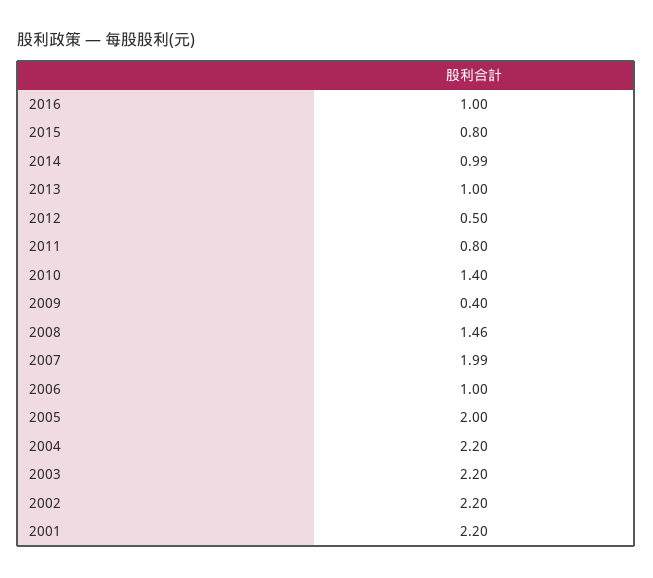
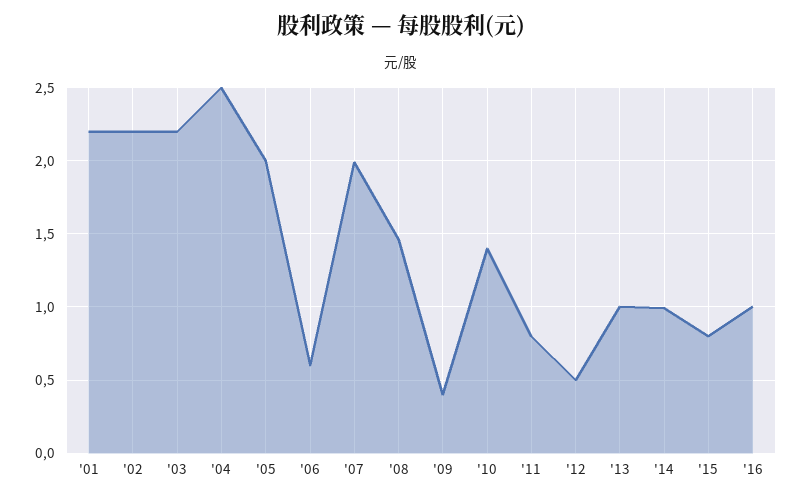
  {
    "2016": 1,
    "2015": 0.8,
    "2014": 0.99,
    "2013": 1,
    "2012": 0.5,
    "2011": 0.8,
    "2010": 1.4,
    "2009": 0.4,
    "2008": 1.46,
    "2007": 1.99,
-   "2006": 1,
+   "2006": 0.6,
    "2005": 2,
-   "2004": 2.2,
+   "2004": 2.5,
    "2003": 2.2,
    "2002": 2.2,
    "2001": 2.2
  }

